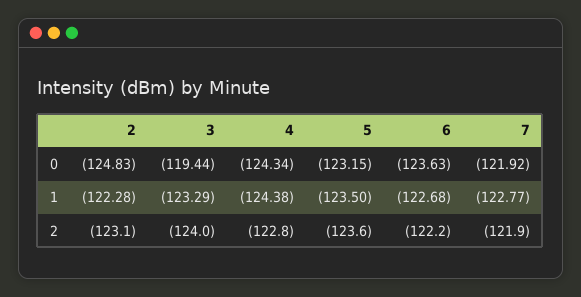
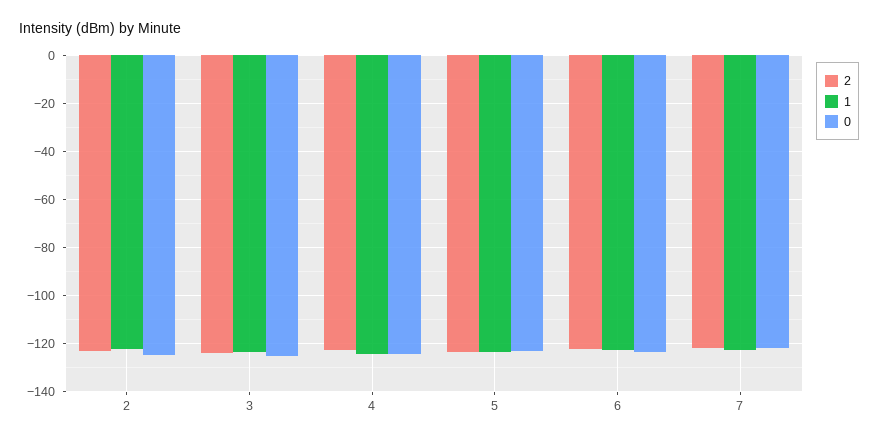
  {
    "0": {
      "2": -124.83,
-     "3": -119.44,
+     "3": -125,
      "4": -124.34,
      "5": -123.15,
      "6": -123.63,
      "7": -121.92
    },
    "1": {
      "2": -122.28,
      "3": -123.29,
      "4": -124.38,
      "5": -123.5,
      "6": -122.68,
      "7": -122.77
    },
    "2": {
      "2": -123.1,
      "3": -124,
      "4": -122.8,
      "5": -123.6,
      "6": -122.2,
      "7": -121.9
    }
  }

